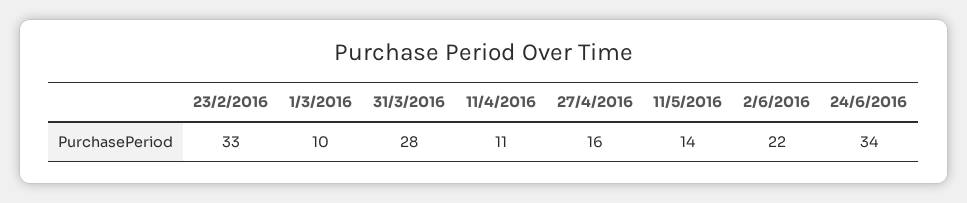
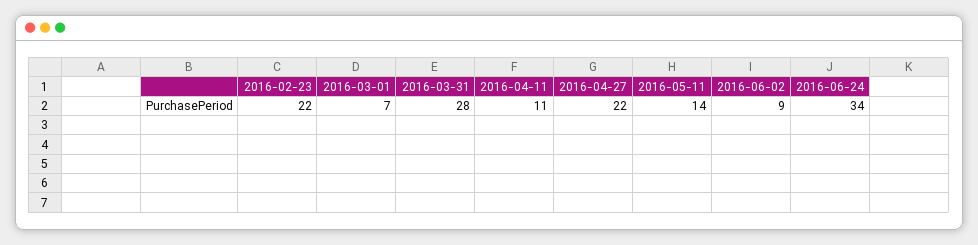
  {
-   "23/2/2016": 33,
+   "23/2/2016": 22,
-   "1/3/2016": 10,
+   "1/3/2016": 7,
    "31/3/2016": 28,
    "11/4/2016": 11,
-   "27/4/2016": 16,
+   "27/4/2016": 22,
    "11/5/2016": 14,
-   "2/6/2016": 22,
+   "2/6/2016": 9,
    "24/6/2016": 34
  }

